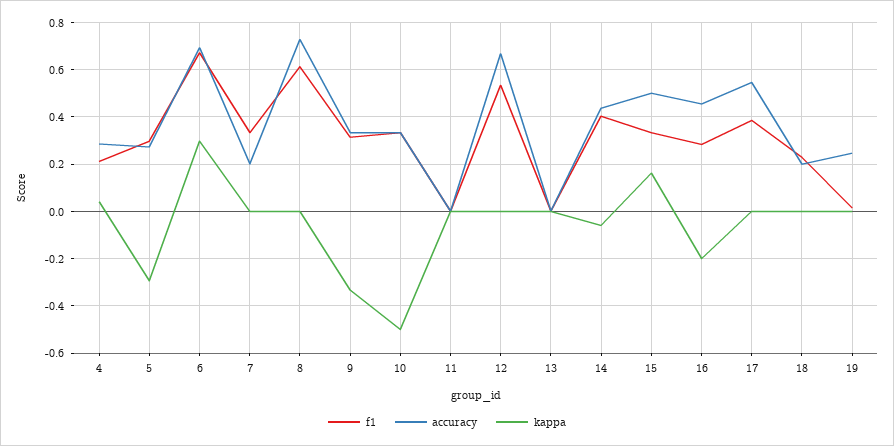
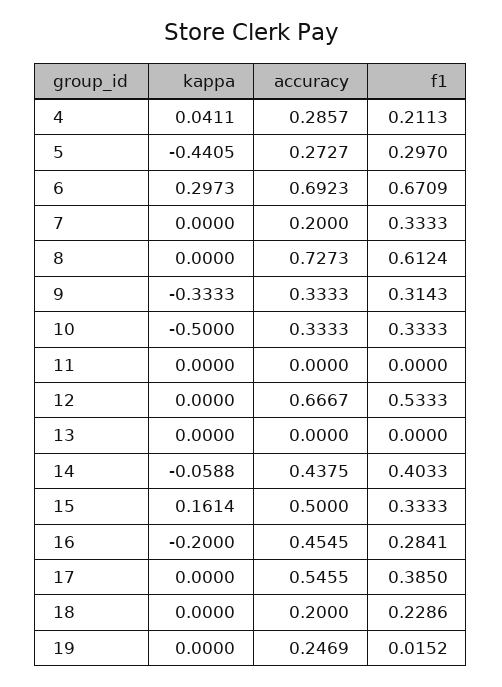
  {
    "f1": {
      "4": 0.2113,
      "5": 0.297,
      "6": 0.6709,
      "7": 0.3333,
      "8": 0.6124,
      "9": 0.3143,
      "10": 0.3333,
      "11": 0,
      "12": 0.5333,
      "13": 0,
      "14": 0.4033,
      "15": 0.3333,
      "16": 0.2841,
      "17": 0.385,
      "18": 0.2286,
      "19": 0.0152
    },
    "accuracy": {
      "4": 0.2857,
      "5": 0.2727,
      "6": 0.6923,
      "7": 0.2,
      "8": 0.7273,
      "9": 0.3333,
      "10": 0.3333,
      "11": 0,
      "12": 0.6667,
      "13": 0,
      "14": 0.4375,
      "15": 0.5,
      "16": 0.4545,
      "17": 0.5455,
      "18": 0.2,
      "19": 0.2469
    },
    "kappa": {
      "4": 0.0411,
-     "5": -0.3,
+     "5": -0.4405,
      "6": 0.2973,
      "7": 0,
      "8": 0,
      "9": -0.3333,
      "10": -0.5,
      "11": 0,
      "12": 0,
      "13": 0,
      "14": -0.0588,
      "15": 0.1614,
      "16": -0.2,
      "17": 0,
      "18": 0,
      "19": 0
    }
  }

